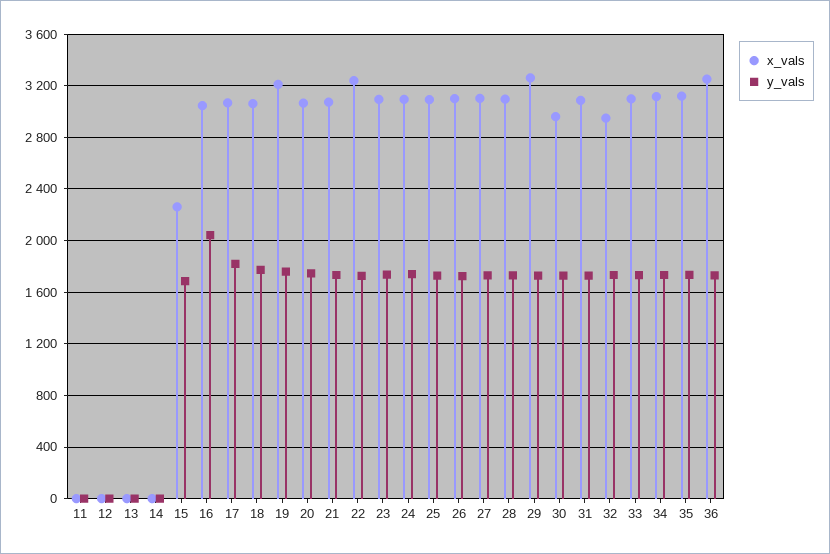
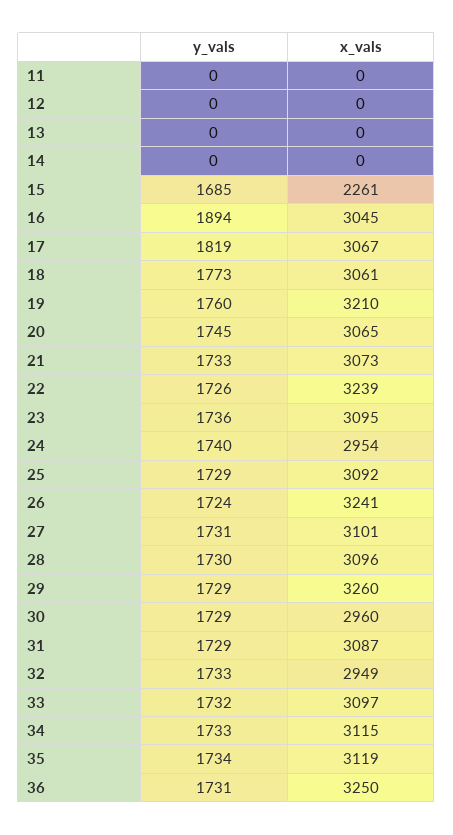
  {
    "x_vals": {
      "11": 0,
      "12": 0,
      "13": 0,
      "14": 0,
      "15": 2261,
      "16": 3045,
      "17": 3067,
      "18": 3061,
      "19": 3210,
      "20": 3065,
      "21": 3073,
      "22": 3239,
      "23": 3095,
-     "24": 3100,
+     "24": 2954,
      "25": 3092,
-     "26": 3100,
+     "26": 3241,
      "27": 3101,
      "28": 3096,
      "29": 3260,
      "30": 2960,
      "31": 3087,
      "32": 2949,
      "33": 3097,
      "34": 3115,
      "35": 3119,
      "36": 3250
    },
    "y_vals": {
      "11": 0,
      "12": 0,
      "13": 0,
      "14": 0,
      "15": 1685,
-     "16": 2050,
+     "16": 1894,
      "17": 1819,
      "18": 1773,
      "19": 1760,
      "20": 1745,
      "21": 1733,
      "22": 1726,
      "23": 1736,
      "24": 1740,
      "25": 1729,
      "26": 1724,
      "27": 1731,
      "28": 1730,
      "29": 1729,
      "30": 1729,
      "31": 1729,
      "32": 1733,
      "33": 1732,
      "34": 1733,
      "35": 1734,
      "36": 1731
    }
  }

